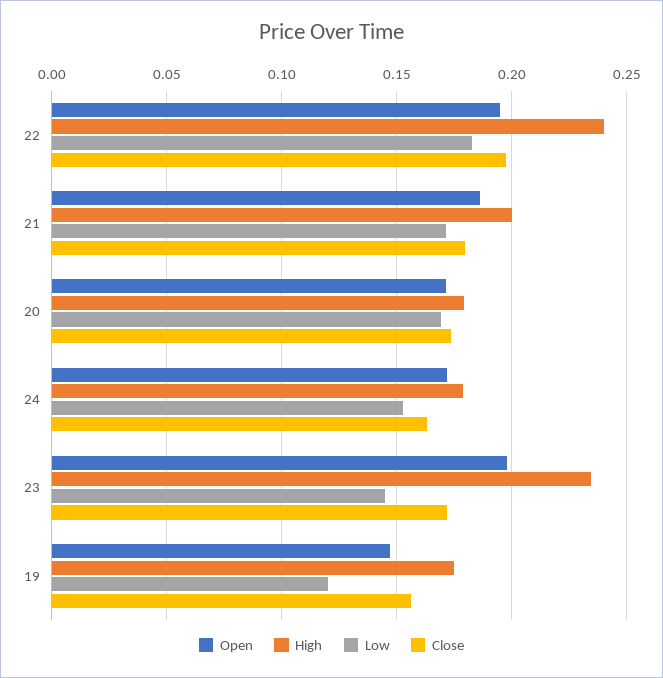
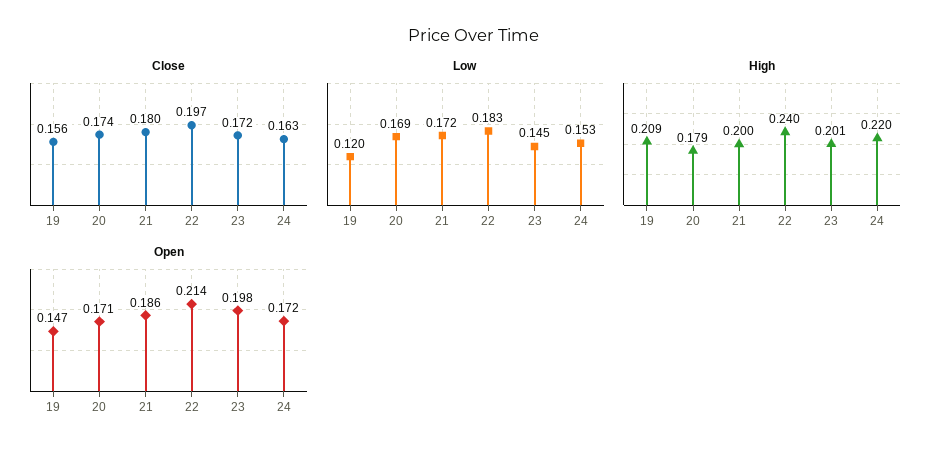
  {
    "Open": {
-     "22": 0.195,
+     "22": 0.214,
      "21": 0.186,
      "20": 0.171,
      "24": 0.172,
      "23": 0.198,
      "19": 0.147
    },
    "High": {
      "22": 0.24,
      "21": 0.2,
      "20": 0.179,
-     "24": 0.18,
+     "24": 0.22,
-     "23": 0.235,
+     "23": 0.201,
-     "19": 0.175
+     "19": 0.209
    },
    "Low": {
      "22": 0.183,
      "21": 0.172,
      "20": 0.169,
      "24": 0.153,
      "23": 0.145,
      "19": 0.12
    },
    "Close": {
      "22": 0.197,
      "21": 0.18,
      "20": 0.174,
      "24": 0.163,
      "23": 0.172,
      "19": 0.156
    }
  }

